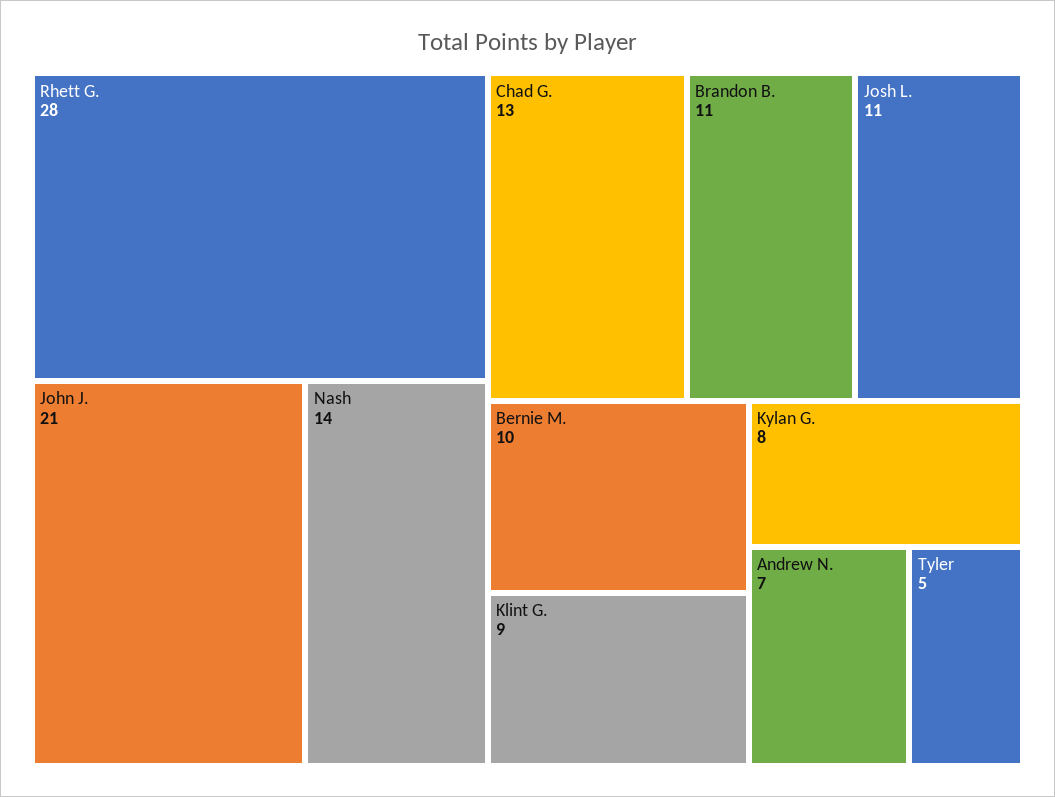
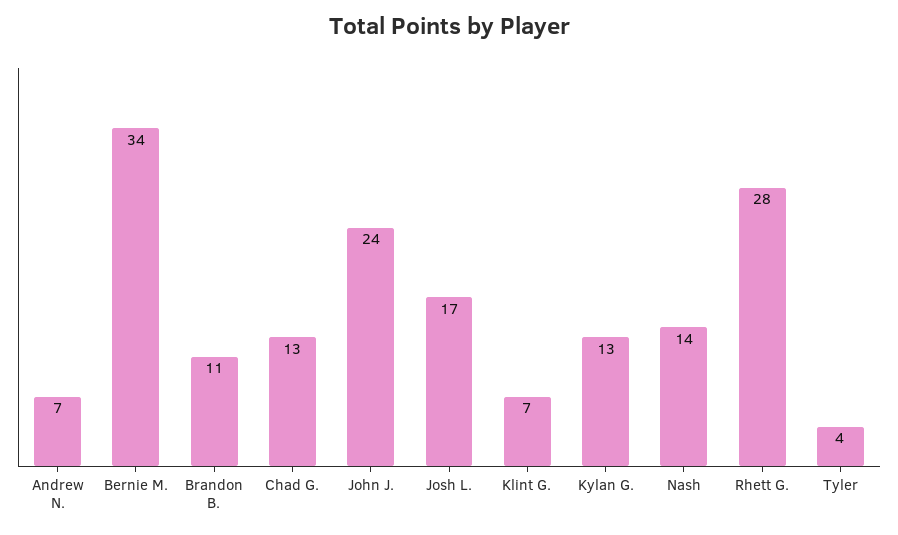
  {
    "Rhett G.": 28,
-   "John J.": 21,
+   "John J.": 24,
    "Nash": 14,
    "Chad G.": 13,
    "Brandon B.": 11,
-   "Josh L.": 11,
+   "Josh L.": 17,
-   "Bernie M.": 10,
+   "Bernie M.": 34,
-   "Klint G.": 9,
+   "Klint G.": 7,
-   "Kylan G.": 8,
+   "Kylan G.": 13,
    "Andrew N.": 7,
-   "Tyler": 5
+   "Tyler": 4
  }

